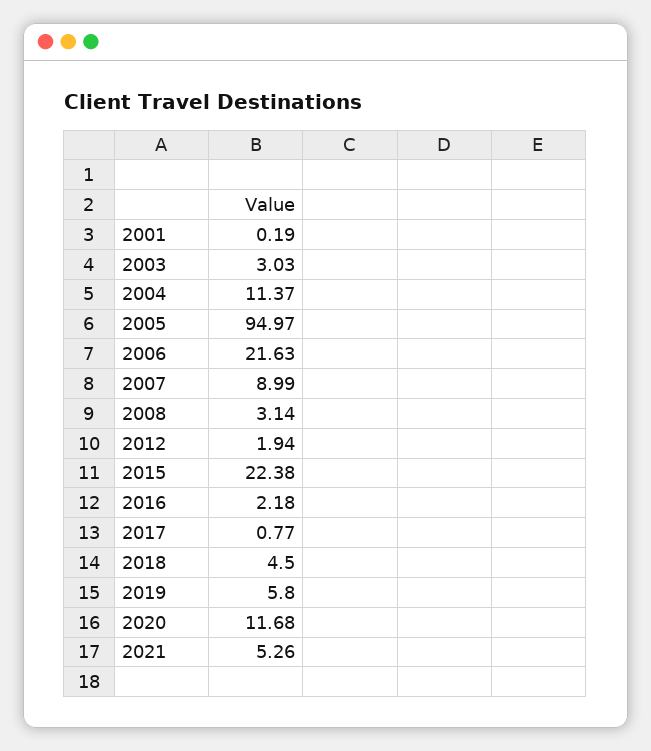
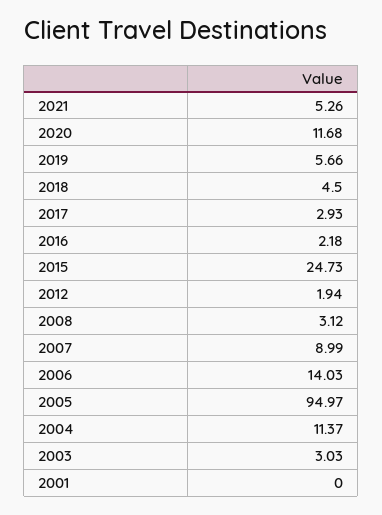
  {
-   "2001": 0.19,
+   "2001": 0,
    "2003": 3.03,
    "2004": 11.37,
    "2005": 94.97,
-   "2006": 21.63,
+   "2006": 14.03,
    "2007": 8.99,
-   "2008": 3.14,
+   "2008": 3.12,
    "2012": 1.94,
-   "2015": 22.38,
+   "2015": 24.73,
    "2016": 2.18,
-   "2017": 0.77,
+   "2017": 2.93,
    "2018": 4.5,
-   "2019": 5.8,
+   "2019": 5.66,
    "2020": 11.68,
    "2021": 5.26
  }

